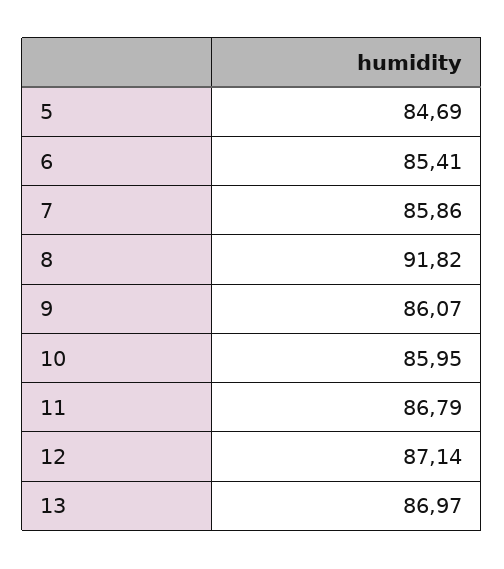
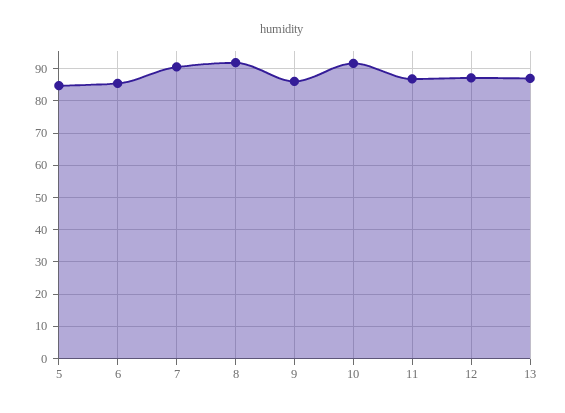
  {
    "5": 84.69,
    "6": 85.41,
-   "7": 85.86,
+   "7": 90,
    "8": 91.82,
    "9": 86.07,
-   "10": 85.95,
+   "10": 92,
    "11": 86.79,
    "12": 87.14,
    "13": 86.97
  }

